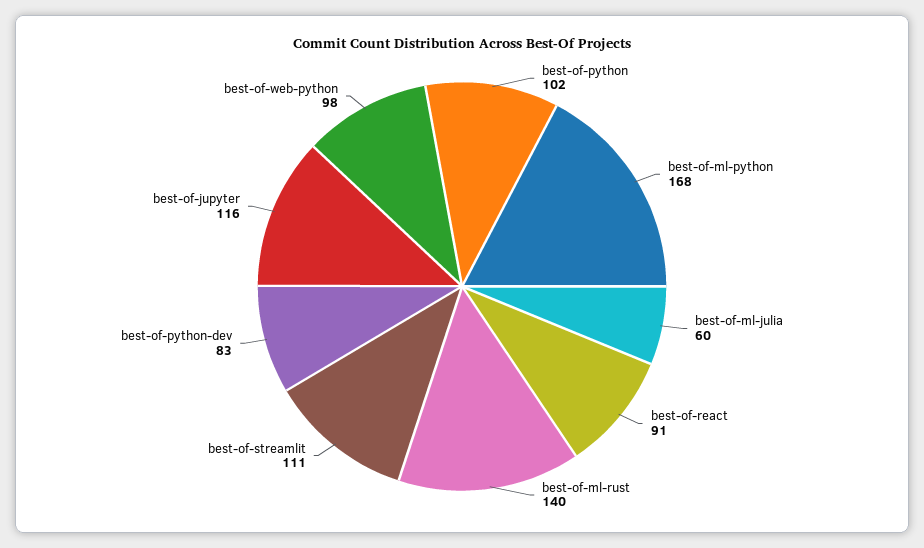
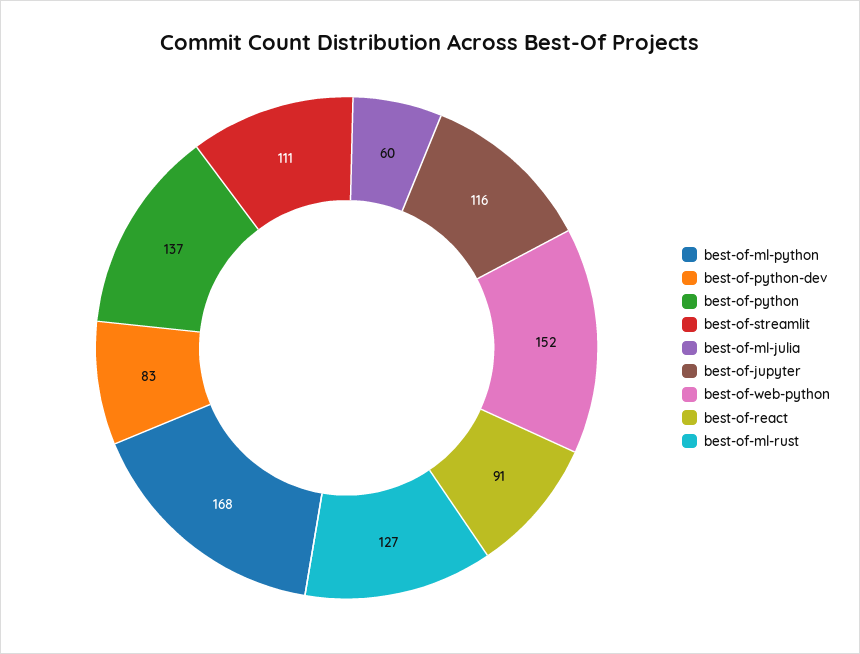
  {
-   "best-of-python": 102,
+   "best-of-python": 137,
    "best-of-ml-python": 168,
    "best-of-ml-julia": 60,
    "best-of-react": 91,
-   "best-of-ml-rust": 140,
+   "best-of-ml-rust": 127,
    "best-of-streamlit": 111,
    "best-of-python-dev": 83,
    "best-of-jupyter": 116,
-   "best-of-web-python": 98
+   "best-of-web-python": 152
  }

